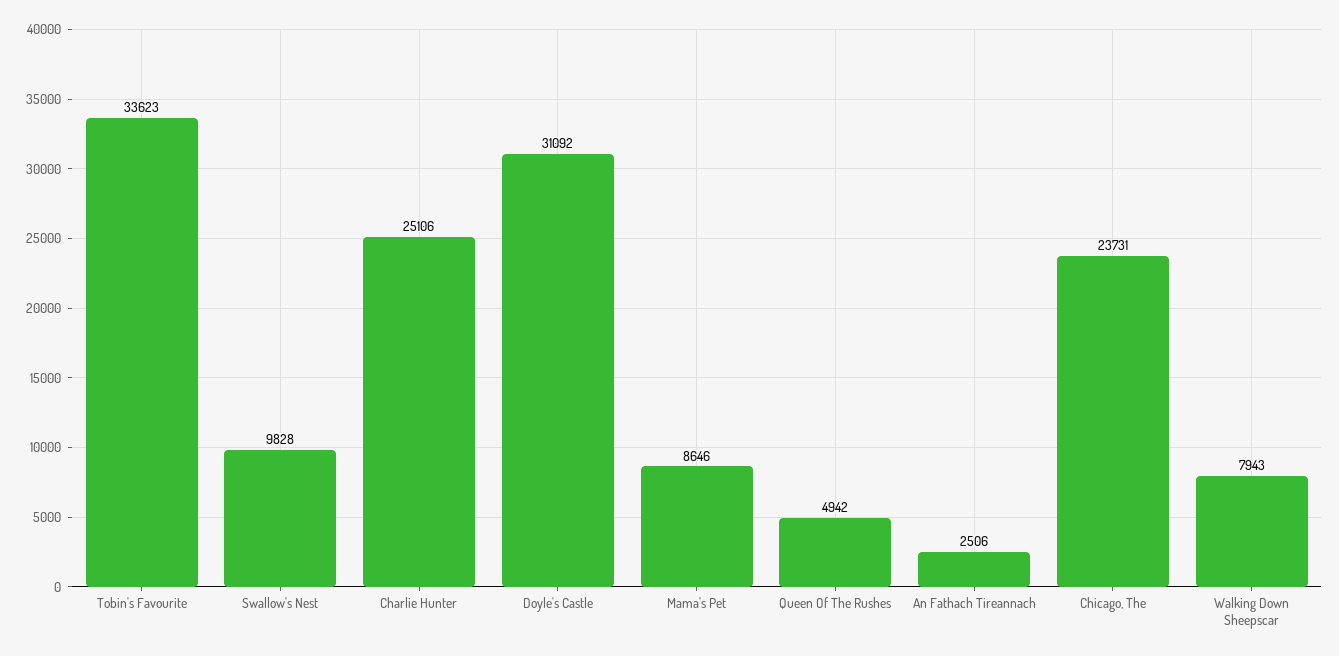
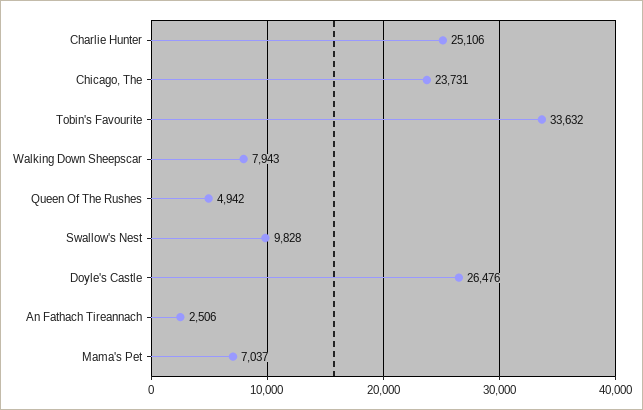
  {
-   "Tobin's Favourite": 33623,
+   "Tobin's Favourite": 33632,
    "Swallow's Nest": 9828,
    "Charlie Hunter": 25106,
-   "Doyle's Castle": 31092,
+   "Doyle's Castle": 26476,
-   "Mama's Pet": 8646,
+   "Mama's Pet": 7037,
    "Queen Of The Rushes": 4942,
    "An Fathach Tireannach": 2506,
    "Chicago, The": 23731,
    "Walking Down Sheepscar": 7943
  }

